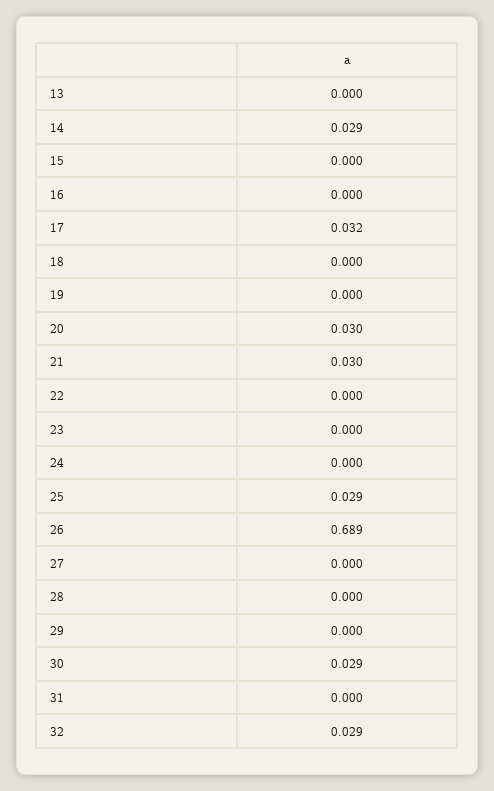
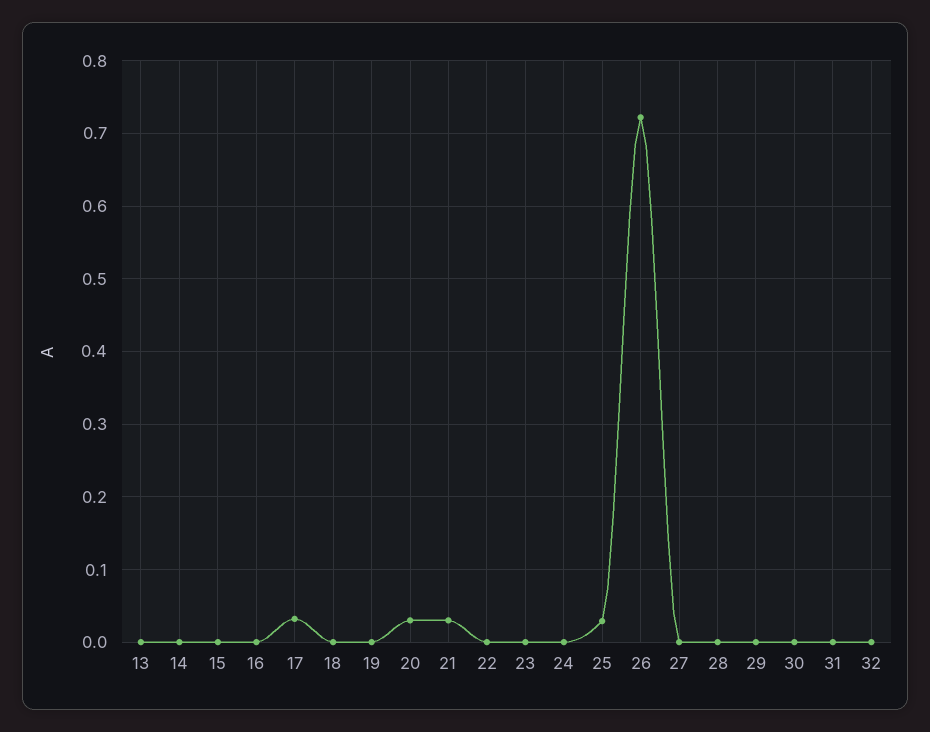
  {
    "13": 0,
-   "14": 0.029,
+   "14": 0,
    "15": 0,
    "16": 0,
    "17": 0.032,
    "18": 0,
    "19": 0,
    "20": 0.03,
    "21": 0.03,
    "22": 0,
    "23": 0,
    "24": 0,
    "25": 0.029,
-   "26": 0.689,
+   "26": 0.72,
    "27": 0,
    "28": 0,
    "29": 0,
-   "30": 0.029,
+   "30": 0,
    "31": 0,
-   "32": 0.029
+   "32": 0
  }

